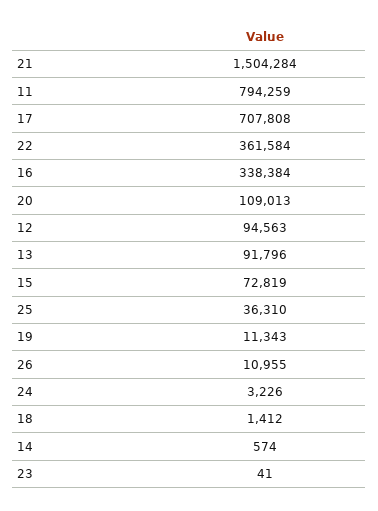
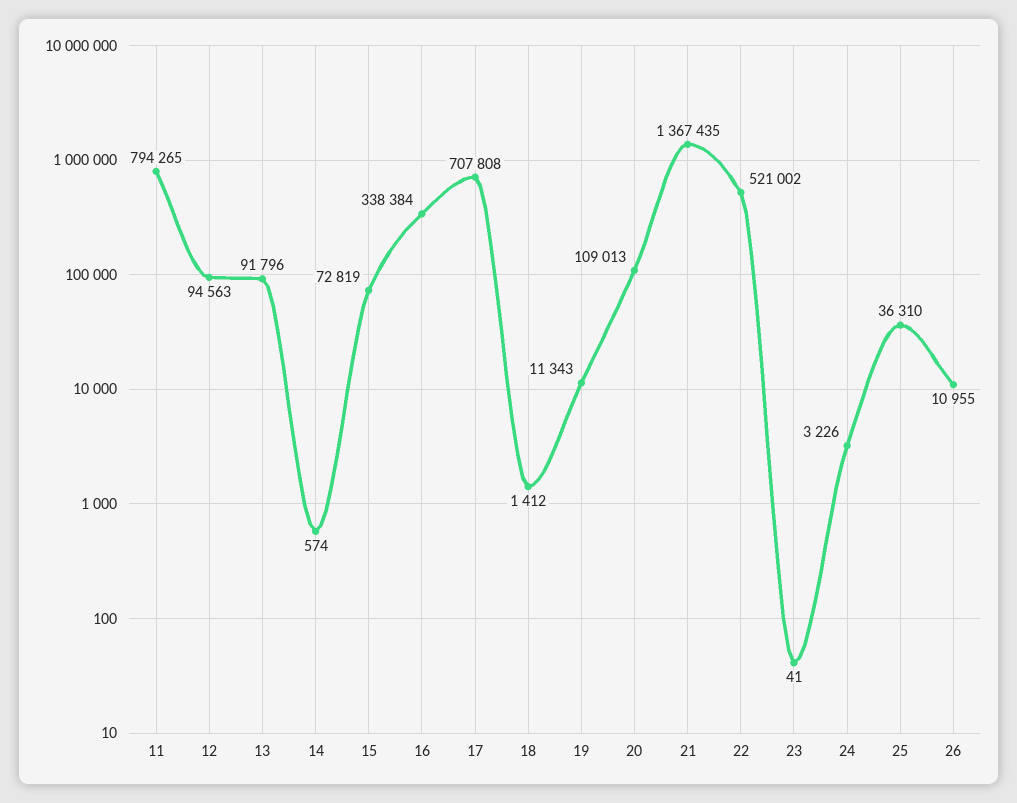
  {
-   "21": 1504284,
+   "21": 1367435,
-   "11": 794259,
+   "11": 794265,
    "17": 707808,
-   "22": 361584,
+   "22": 521002,
    "16": 338384,
    "20": 109013,
    "12": 94563,
    "13": 91796,
    "15": 72819,
    "25": 36310,
    "19": 11343,
    "26": 10955,
    "24": 3226,
    "18": 1412,
    "14": 574,
    "23": 41
  }

